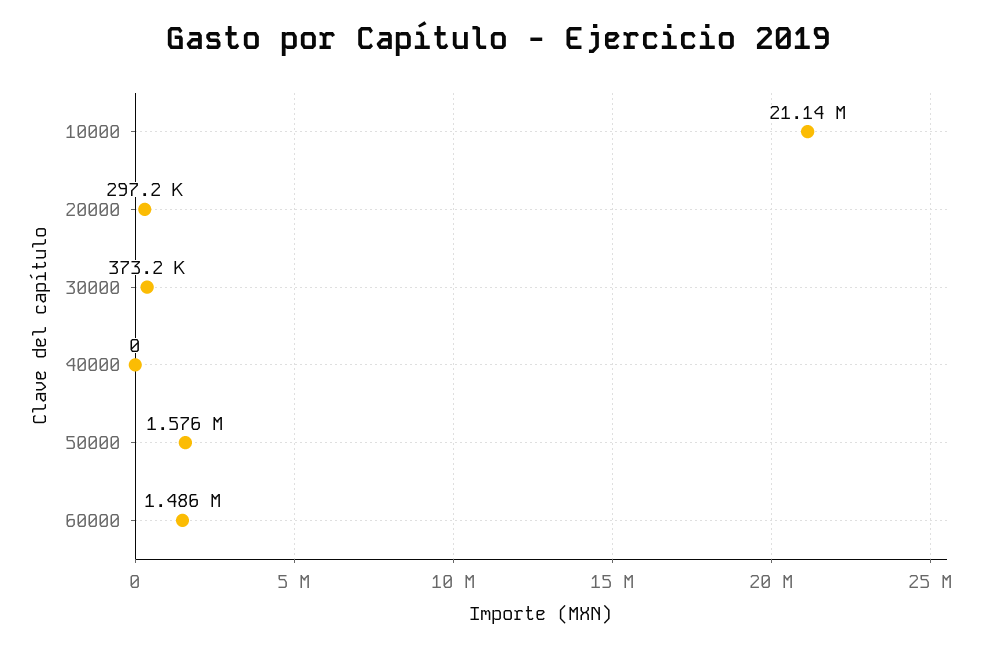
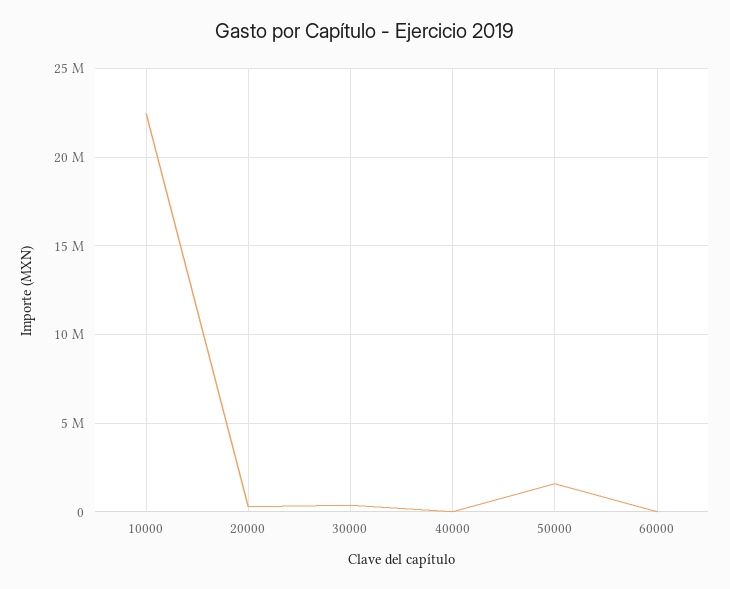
  {
-   "10000": 21140000,
+   "10000": 22500000,
    "20000": 297200,
    "30000": 373200,
    "40000": 0,
    "50000": 1576000,
-   "60000": 1486000
+   "60000": 0
  }

